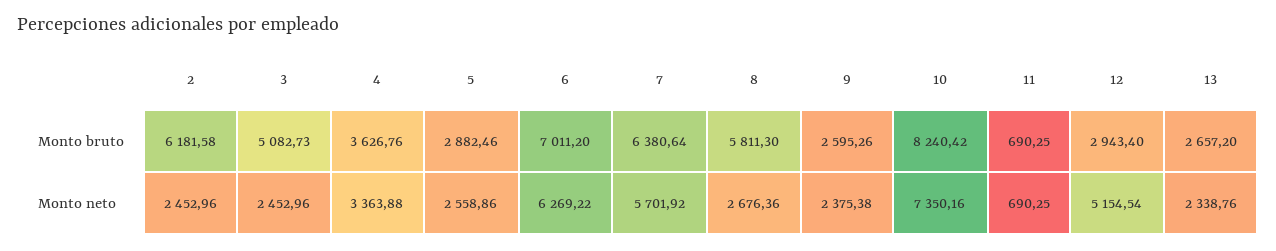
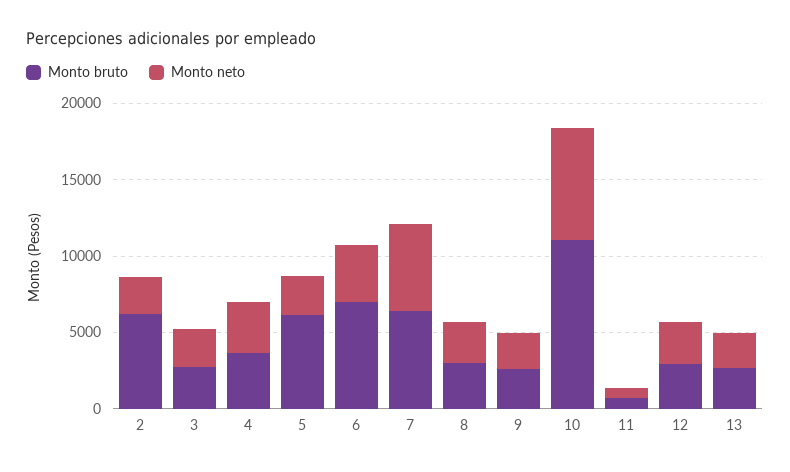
  {
    "Monto bruto": {
      "2": 6181.58,
-     "3": 5082.73,
+     "3": 3000,
      "4": 3626.76,
-     "5": 2882.46,
+     "5": 6000,
      "6": 7011.2,
      "7": 6380.64,
-     "8": 5811.3,
+     "8": 3000,
      "9": 2595.26,
-     "10": 8240.42,
+     "10": 11000,
      "11": 690.25,
      "12": 2943.4,
      "13": 2657.2
    },
    "Monto neto": {
      "2": 2452.96,
      "3": 2452.96,
      "4": 3363.88,
      "5": 2558.86,
-     "6": 6269.22,
+     "6": 4000,
      "7": 5701.92,
      "8": 2676.36,
      "9": 2375.38,
      "10": 7350.16,
      "11": 690.25,
-     "12": 5154.54,
+     "12": 3000,
      "13": 2338.76
    }
  }

